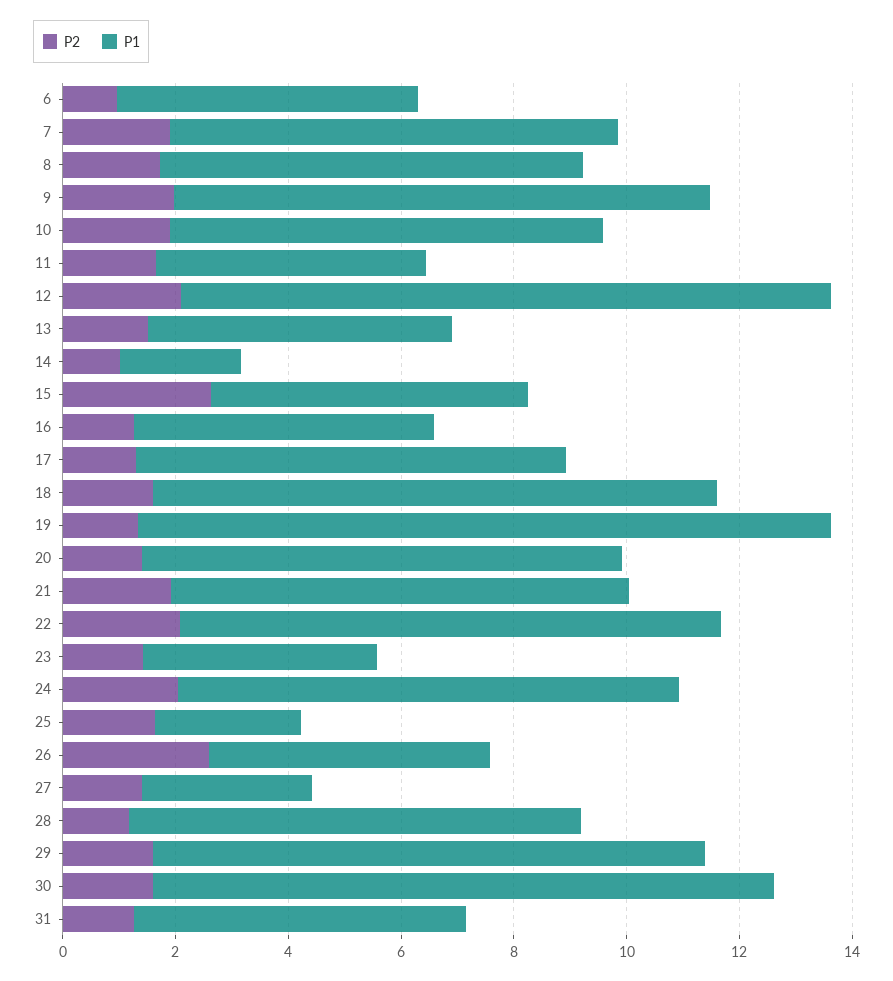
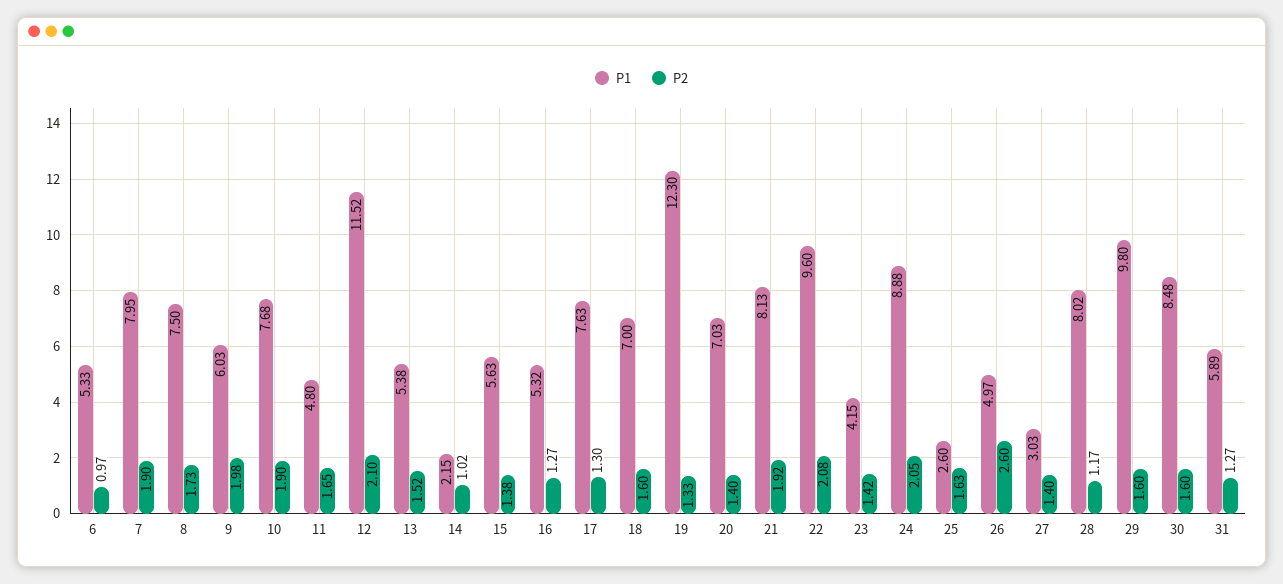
  {
    "P2": {
      "6": 0.97,
      "7": 1.9,
      "8": 1.73,
      "9": 1.98,
      "10": 1.9,
      "11": 1.65,
      "12": 2.1,
      "13": 1.52,
      "14": 1.02,
-     "15": 2.5,
+     "15": 1.38,
      "16": 1.27,
      "17": 1.3,
      "18": 1.6,
      "19": 1.33,
      "20": 1.4,
      "21": 1.92,
      "22": 2.08,
      "23": 1.42,
      "24": 2.05,
      "25": 1.63,
      "26": 2.6,
      "27": 1.4,
      "28": 1.17,
      "29": 1.6,
      "30": 1.6,
      "31": 1.27
    },
    "P1": {
      "6": 5.33,
      "7": 7.95,
      "8": 7.5,
-     "9": 9.5,
+     "9": 6.03,
      "10": 7.68,
      "11": 4.8,
      "12": 11.52,
      "13": 5.38,
      "14": 2.15,
      "15": 5.63,
      "16": 5.32,
      "17": 7.63,
-     "18": 10,
+     "18": 7,
      "19": 12.3,
-     "20": 8.5,
+     "20": 7.03,
      "21": 8.13,
      "22": 9.6,
      "23": 4.15,
      "24": 8.88,
      "25": 2.6,
      "26": 4.97,
      "27": 3.03,
      "28": 8.02,
      "29": 9.8,
-     "30": 11,
+     "30": 8.48,
      "31": 5.89
    }
  }

